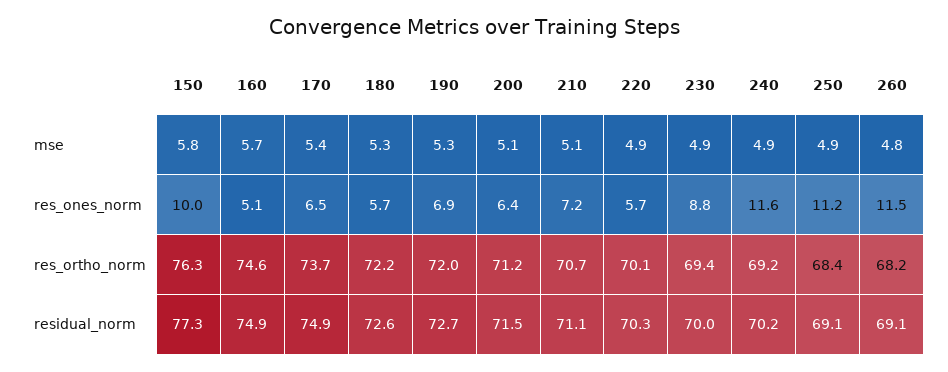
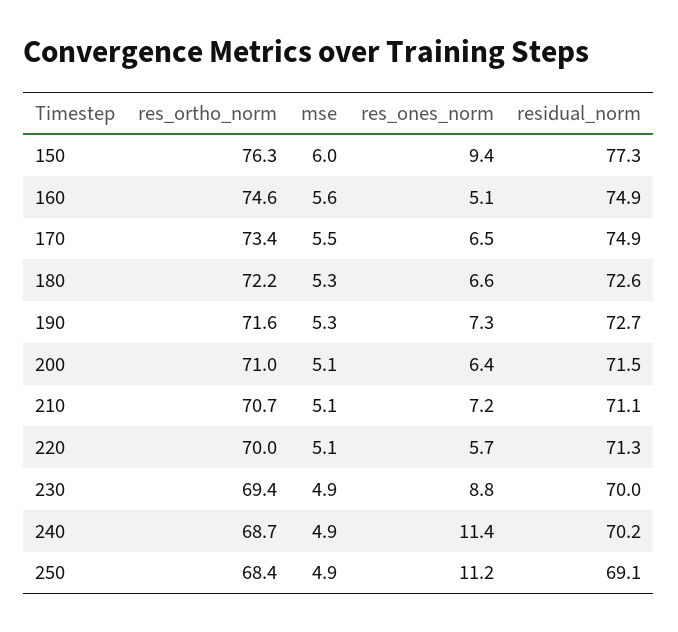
  {
    "150": {
-     "mse": 5.8,
+     "mse": 6,
-     "res_ones_norm": 10,
+     "res_ones_norm": 9.4,
      "res_ortho_norm": 76.3,
      "residual_norm": 77.3
    },
    "160": {
-     "mse": 5.7,
+     "mse": 5.6,
      "res_ones_norm": 5.1,
      "res_ortho_norm": 74.6,
      "residual_norm": 74.9
    },
    "170": {
-     "mse": 5.4,
+     "mse": 5.5,
      "res_ones_norm": 6.5,
-     "res_ortho_norm": 73.7,
+     "res_ortho_norm": 73.4,
      "residual_norm": 74.9
    },
    "180": {
      "mse": 5.3,
-     "res_ones_norm": 5.7,
+     "res_ones_norm": 6.6,
      "res_ortho_norm": 72.2,
      "residual_norm": 72.6
    },
    "190": {
      "mse": 5.3,
-     "res_ones_norm": 6.9,
+     "res_ones_norm": 7.3,
-     "res_ortho_norm": 72,
+     "res_ortho_norm": 71.6,
      "residual_norm": 72.7
    },
    "200": {
      "mse": 5.1,
      "res_ones_norm": 6.4,
-     "res_ortho_norm": 71.2,
+     "res_ortho_norm": 71,
      "residual_norm": 71.5
    },
    "210": {
      "mse": 5.1,
      "res_ones_norm": 7.2,
      "res_ortho_norm": 70.7,
      "residual_norm": 71.1
    },
    "220": {
-     "mse": 4.9,
+     "mse": 5.1,
      "res_ones_norm": 5.7,
-     "res_ortho_norm": 70.1,
+     "res_ortho_norm": 70,
-     "residual_norm": 70.3
+     "residual_norm": 71.3
    },
    "230": {
      "mse": 4.9,
      "res_ones_norm": 8.8,
      "res_ortho_norm": 69.4,
      "residual_norm": 70
    },
    "240": {
      "mse": 4.9,
-     "res_ones_norm": 11.6,
+     "res_ones_norm": 11.4,
-     "res_ortho_norm": 69.2,
+     "res_ortho_norm": 68.7,
      "residual_norm": 70.2
    },
    "250": {
      "mse": 4.9,
      "res_ones_norm": 11.2,
      "res_ortho_norm": 68.4,
      "residual_norm": 69.1
-   },
+   }
-   "260": {
-     "mse": 4.8,
-     "res_ones_norm": 11.5,
-     "res_ortho_norm": 68.2,
-     "residual_norm": 69.1
-   }
  }

